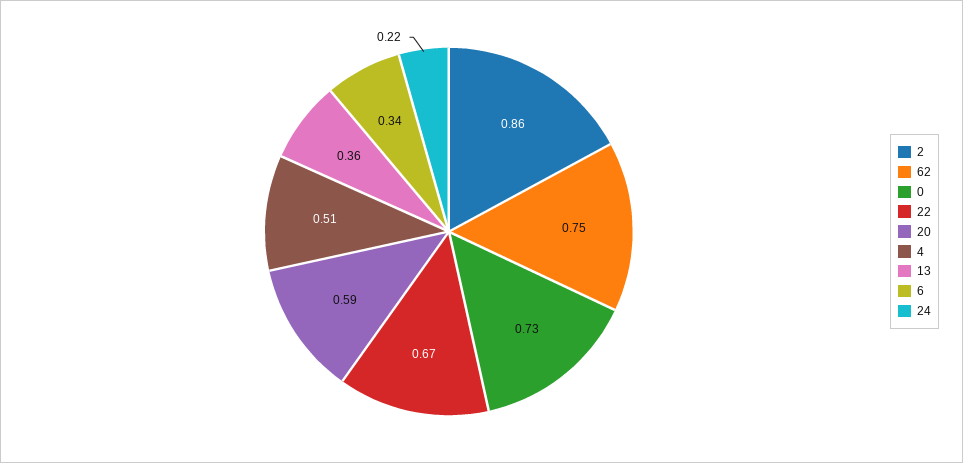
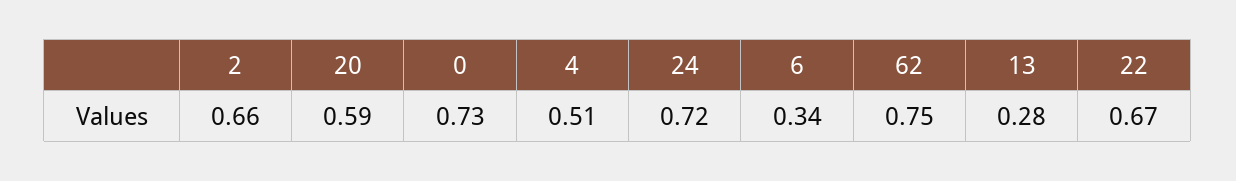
  {
-   "2": 0.86,
+   "2": 0.66,
    "62": 0.75,
    "0": 0.73,
    "22": 0.67,
    "20": 0.59,
    "4": 0.51,
-   "13": 0.36,
+   "13": 0.28,
    "6": 0.34,
-   "24": 0.22
+   "24": 0.72
  }

